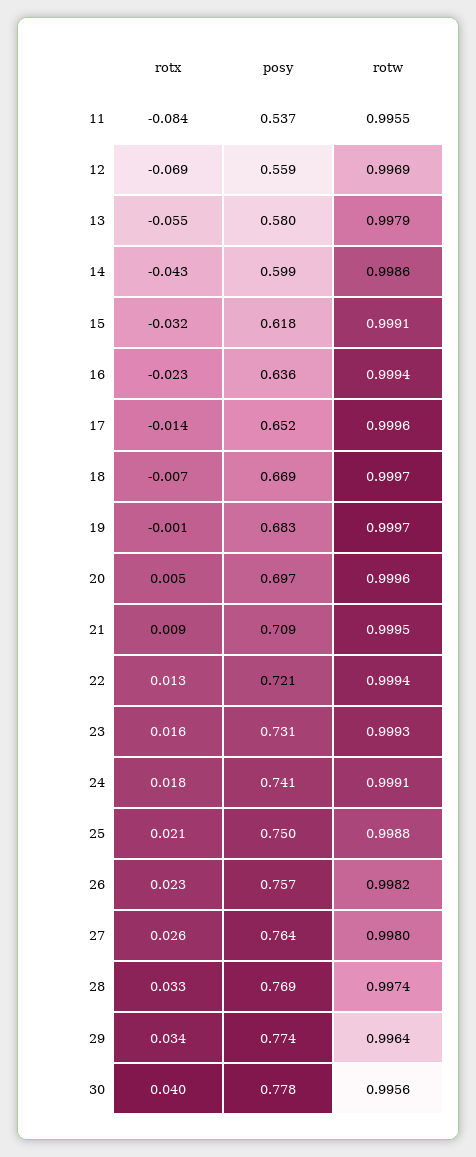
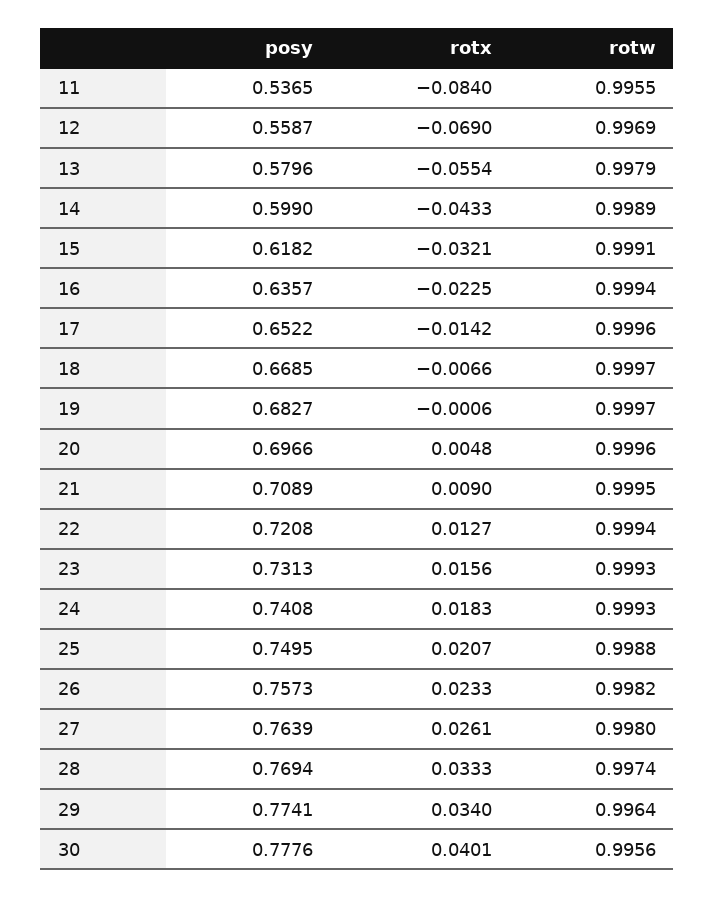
  {
    "rotx": {
      "11": -0.084,
      "12": -0.069,
      "13": -0.0554,
      "14": -0.0433,
      "15": -0.0321,
      "16": -0.0225,
      "17": -0.0142,
      "18": -0.0066,
      "19": -0.0006,
      "20": 0.0048,
      "21": 0.009,
      "22": 0.0127,
      "23": 0.0156,
      "24": 0.0183,
      "25": 0.0207,
      "26": 0.0233,
      "27": 0.0261,
      "28": 0.0333,
      "29": 0.034,
      "30": 0.0401
    },
    "posy": {
      "11": 0.5365,
      "12": 0.5587,
      "13": 0.5796,
      "14": 0.599,
      "15": 0.6182,
      "16": 0.6357,
      "17": 0.6522,
      "18": 0.6685,
      "19": 0.6827,
      "20": 0.6966,
      "21": 0.7089,
      "22": 0.7208,
      "23": 0.7313,
      "24": 0.7408,
      "25": 0.7495,
      "26": 0.7573,
      "27": 0.7639,
      "28": 0.7694,
      "29": 0.7741,
      "30": 0.7776
    },
    "rotw": {
      "11": 0.9955,
      "12": 0.9969,
      "13": 0.9979,
-     "14": 0.9986,
+     "14": 0.9989,
      "15": 0.9991,
      "16": 0.9994,
      "17": 0.9996,
      "18": 0.9997,
      "19": 0.9997,
      "20": 0.9996,
      "21": 0.9995,
      "22": 0.9994,
      "23": 0.9993,
-     "24": 0.9991,
+     "24": 0.9993,
      "25": 0.9988,
      "26": 0.9982,
      "27": 0.998,
      "28": 0.9974,
      "29": 0.9964,
      "30": 0.9956
    }
  }

